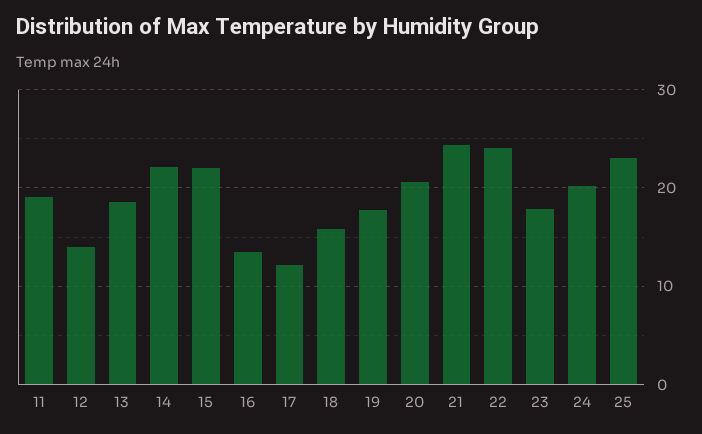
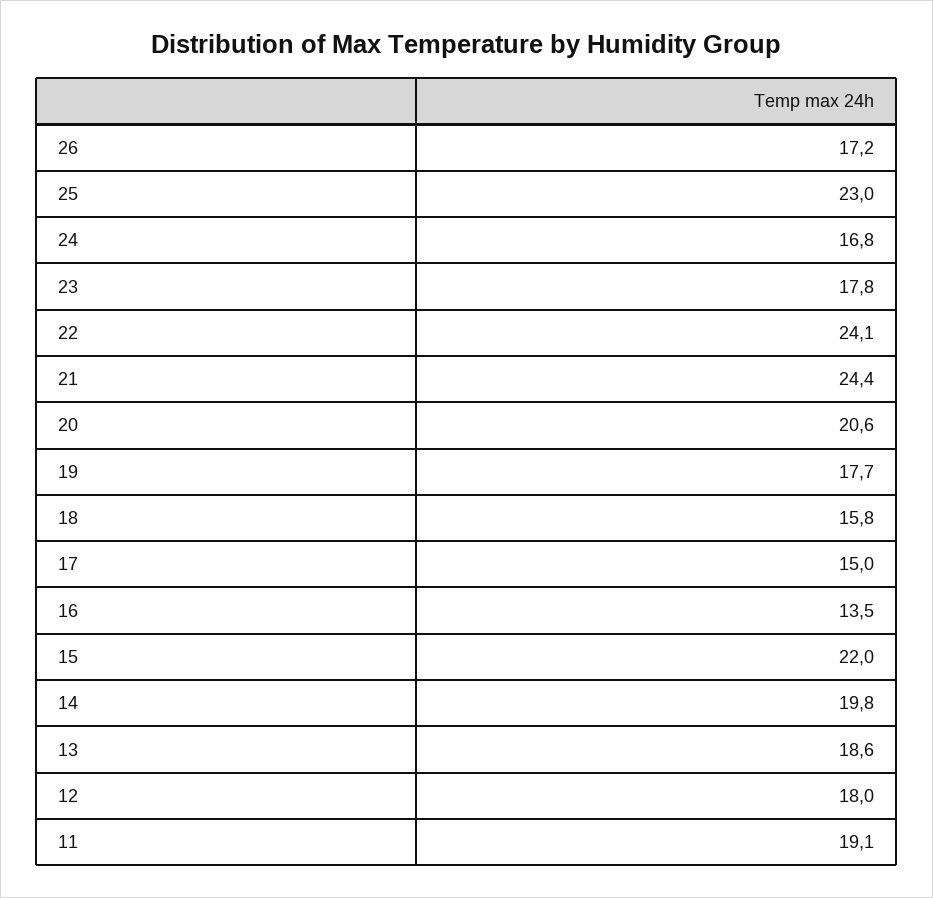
  {
    "11": 19.1,
-   "12": 14,
+   "12": 18,
    "13": 18.6,
-   "14": 22,
+   "14": 19.8,
    "15": 22,
    "16": 13.5,
-   "17": 12,
+   "17": 15,
    "18": 15.8,
    "19": 17.7,
    "20": 20.6,
    "21": 24.4,
    "22": 24.1,
    "23": 17.8,
-   "24": 20,
+   "24": 16.8,
-   "25": 23
+   "25": 23,
+   "26": 17.2
  }

